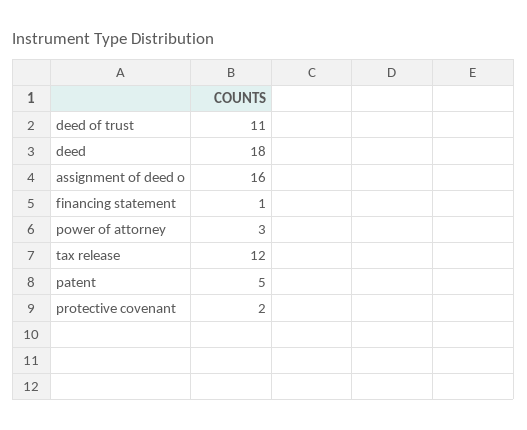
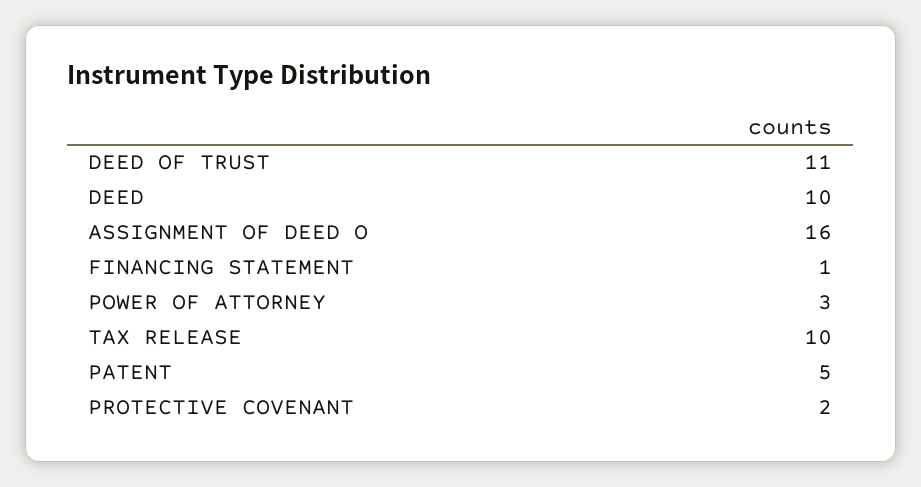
  {
    "deed of trust": 11,
-   "deed": 18,
+   "deed": 10,
    "assignment of deed o": 16,
    "financing statement": 1,
    "power of attorney": 3,
-   "tax release": 12,
+   "tax release": 10,
    "patent": 5,
    "protective covenant": 2
  }

